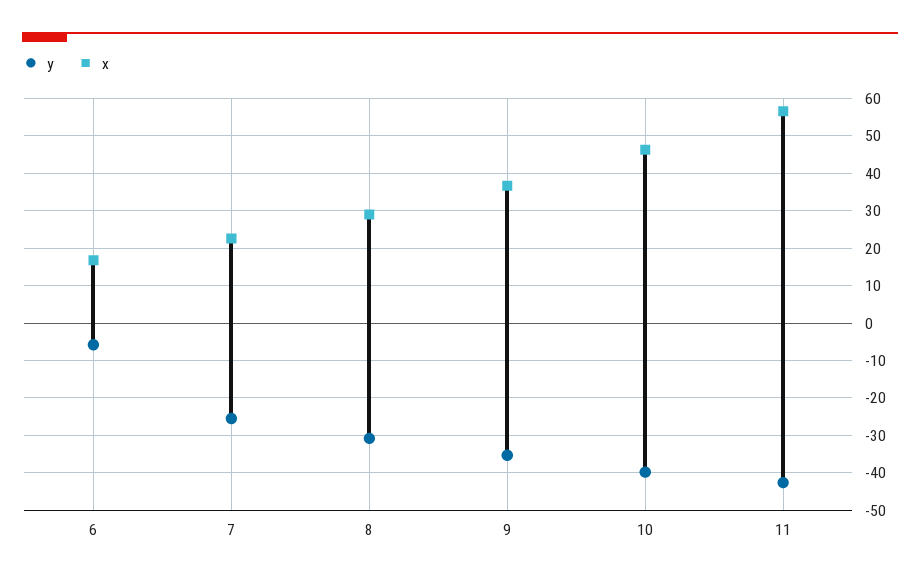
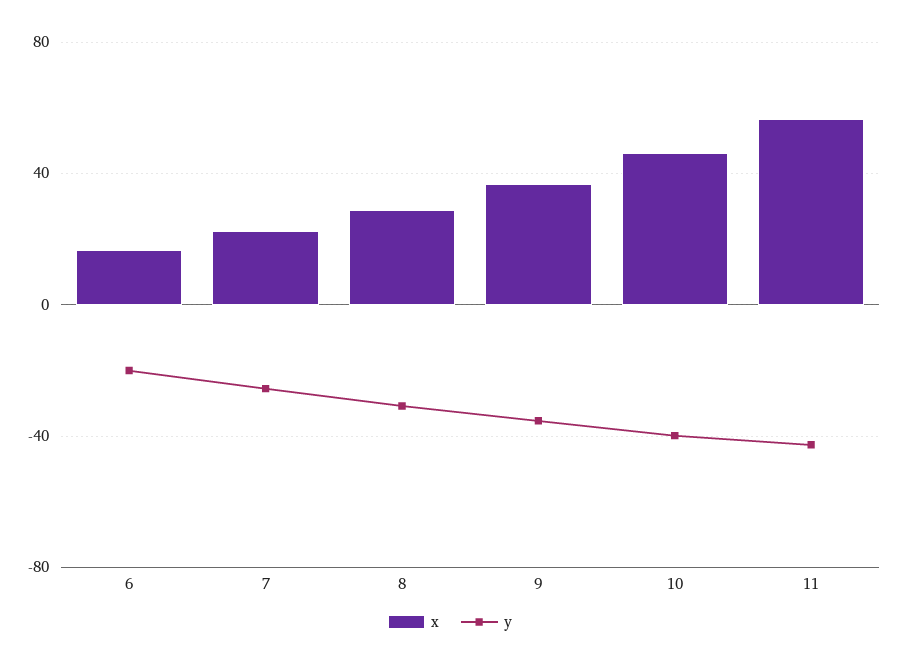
  {
    "y": {
-     "6": -6,
+     "6": -20,
      "7": -26,
      "8": -30,
      "9": -36,
      "10": -40,
      "11": -42
    },
    "x": {
      "6": 16,
      "7": 22,
      "8": 30,
      "9": 36,
      "10": 46,
      "11": 56
    }
  }

